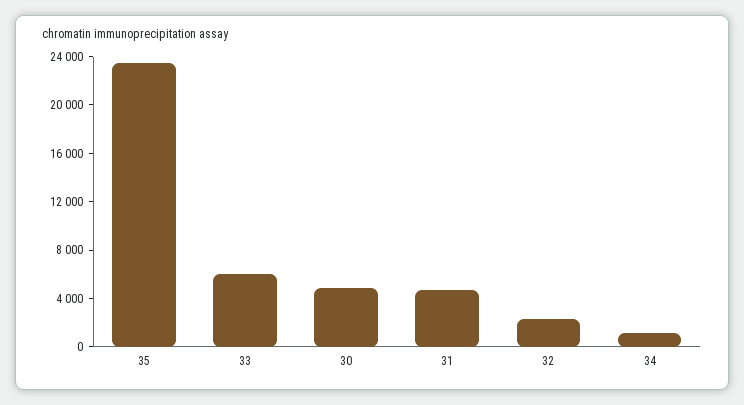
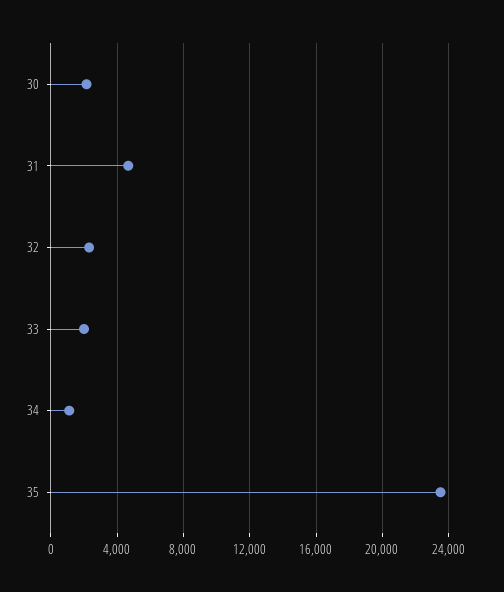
  {
    "35": 23500,
-   "33": 6000,
+   "33": 2000,
-   "30": 5000,
+   "30": 2000,
    "31": 4500,
    "32": 2500,
    "34": 1000
  }

